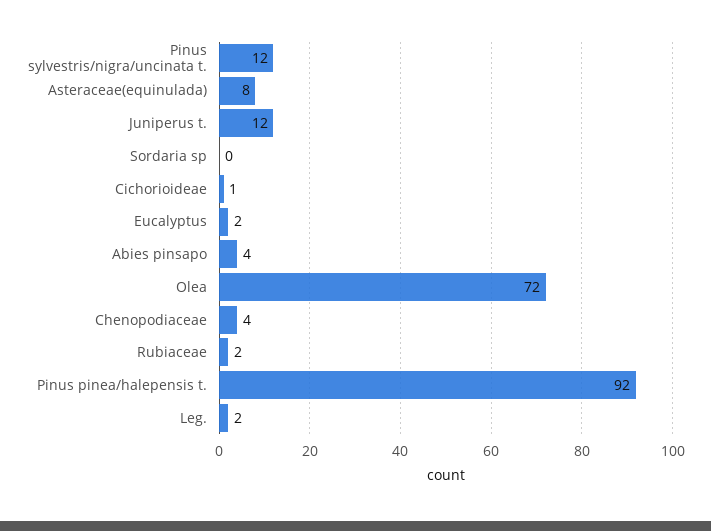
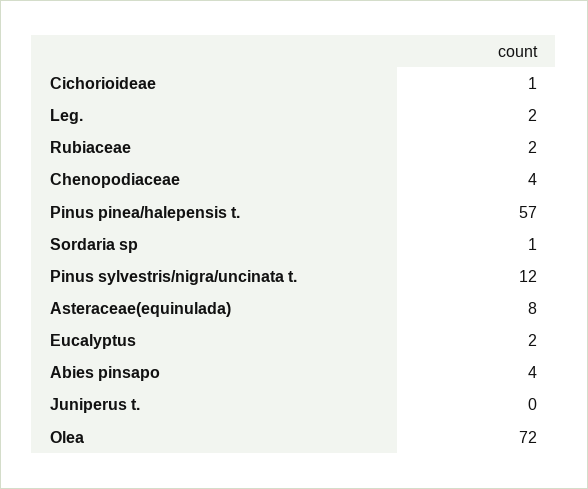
  {
    "Pinus sylvestris/nigra/uncinata t.": 12,
    "Asteraceae(equinulada)": 8,
-   "Juniperus t.": 12,
+   "Juniperus t.": 0,
-   "Sordaria sp": 0,
+   "Sordaria sp": 1,
    "Cichorioideae": 1,
    "Eucalyptus": 2,
    "Abies pinsapo": 4,
    "Olea": 72,
    "Chenopodiaceae": 4,
    "Rubiaceae": 2,
-   "Pinus pinea/halepensis t.": 92,
+   "Pinus pinea/halepensis t.": 57,
    "Leg.": 2
  }

